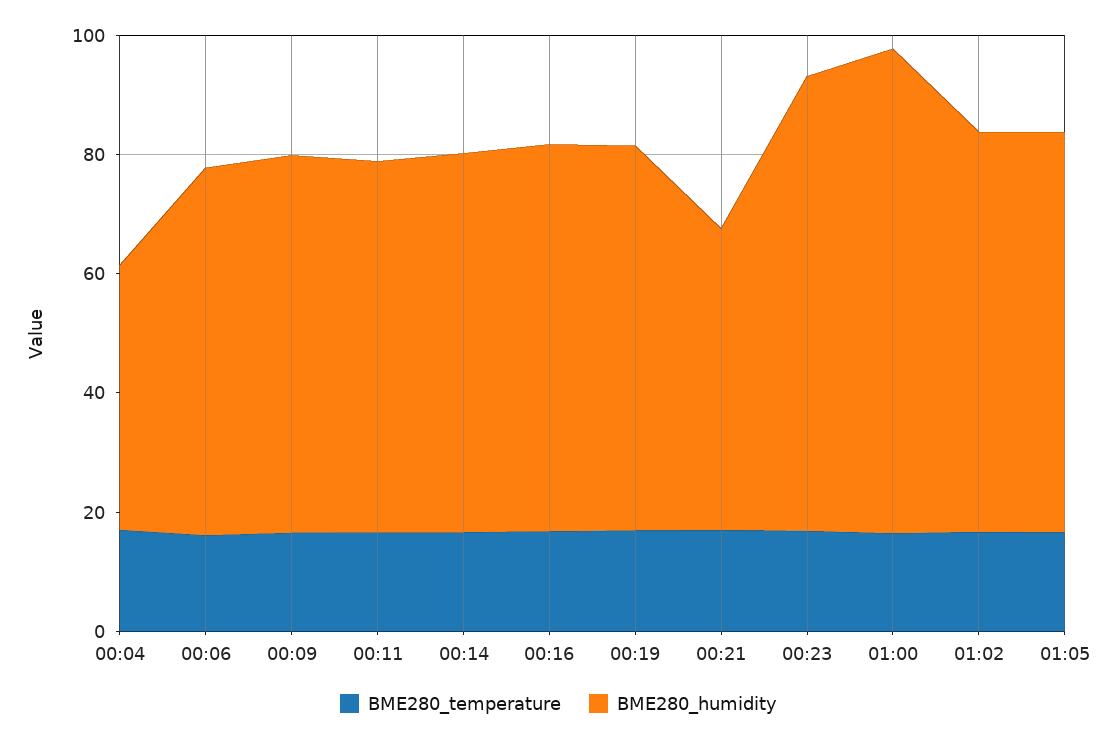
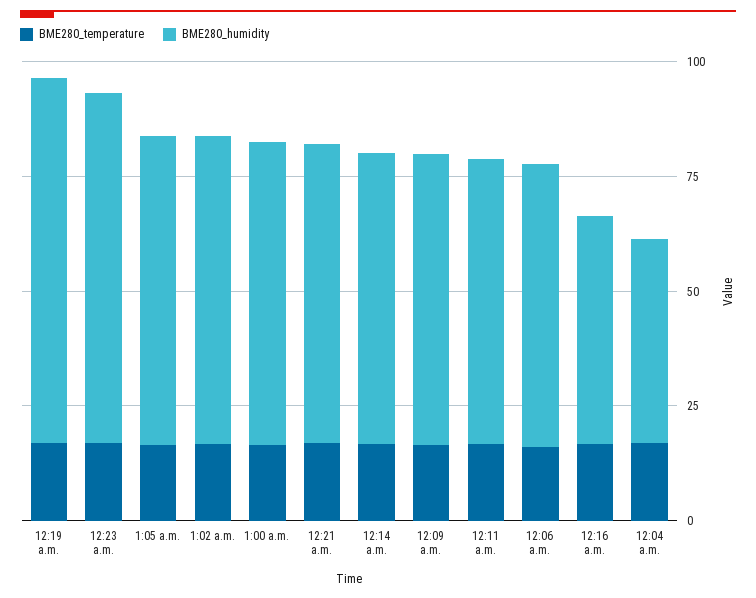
  {
    "BME280_temperature": {
      "00:04": 15,
      "00:06": 15,
      "00:09": 15,
      "00:11": 15,
      "00:14": 15,
      "00:16": 15,
      "00:19": 15,
      "00:21": 15,
      "00:23": 15,
      "01:00": 15,
      "01:02": 15,
      "01:05": 15
    },
    "BME280_humidity": {
      "00:04": 45,
      "00:06": 60,
      "00:09": 65,
      "00:11": 60,
      "00:14": 65,
-     "00:16": 65,
+     "00:16": 50,
-     "00:19": 65,
+     "00:19": 80,
-     "00:21": 50,
+     "00:21": 65,
      "00:23": 75,
-     "01:00": 80,
+     "01:00": 65,
      "01:02": 65,
      "01:05": 65
    }
  }

